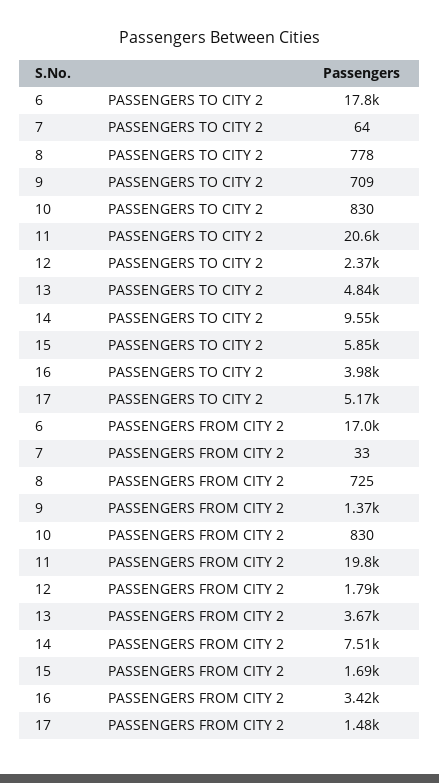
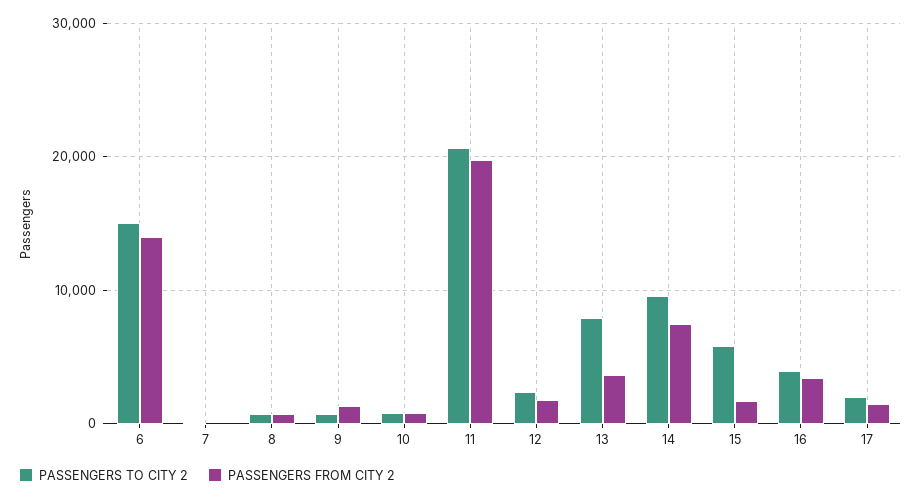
  {
    "PASSENGERS TO CITY 2": {
-     "6": 17800,
+     "6": 15000,
      "7": 64,
      "8": 778,
      "9": 709,
      "10": 830,
      "11": 20600,
      "12": 2370,
-     "13": 4840,
+     "13": 8000,
      "14": 9550,
      "15": 5850,
      "16": 3980,
-     "17": 5170
+     "17": 2000
    },
    "PASSENGERS FROM CITY 2": {
-     "6": 17000,
+     "6": 14000,
      "7": 33,
      "8": 725,
      "9": 1370,
      "10": 830,
      "11": 19800,
      "12": 1790,
      "13": 3670,
      "14": 7510,
      "15": 1690,
      "16": 3420,
      "17": 1480
    }
  }

